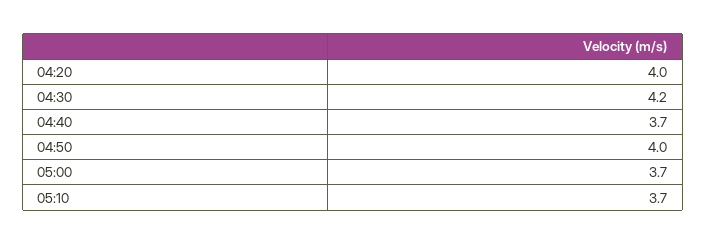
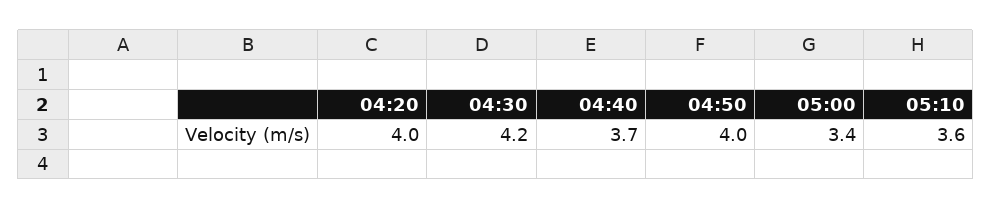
  {
    "04:20": 4,
    "04:30": 4.2,
    "04:40": 3.7,
    "04:50": 4,
-   "05:00": 3.7,
+   "05:00": 3.4,
-   "05:10": 3.7
+   "05:10": 3.6
  }

